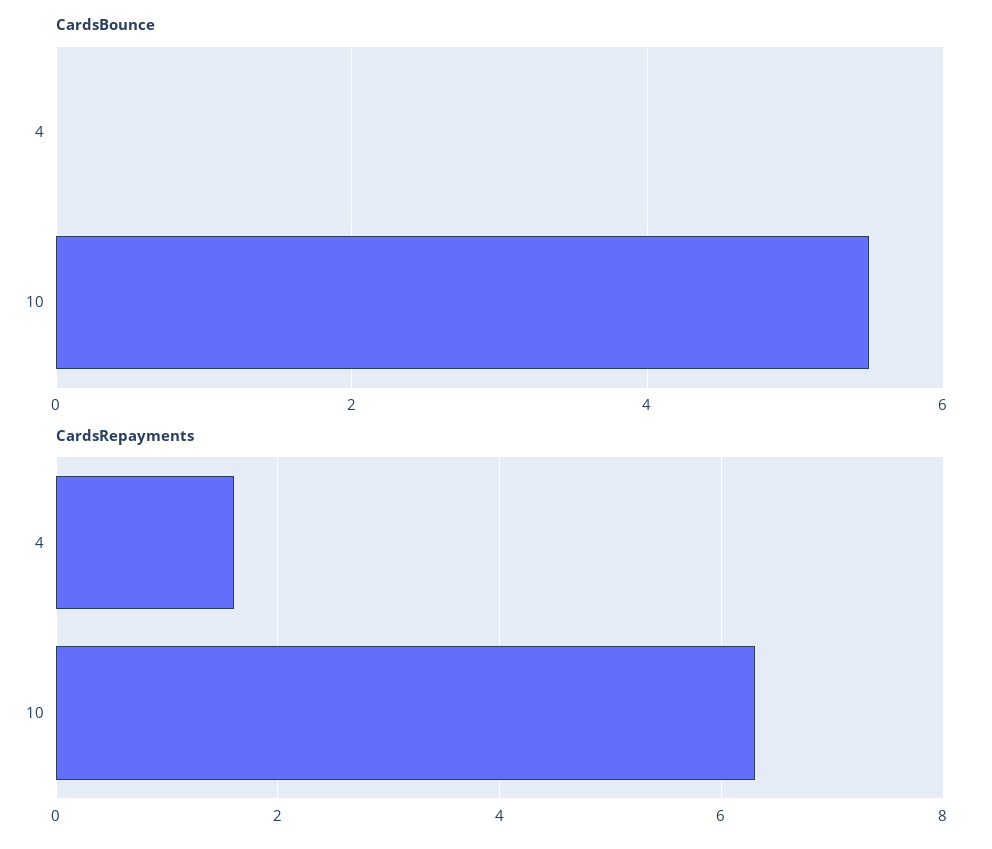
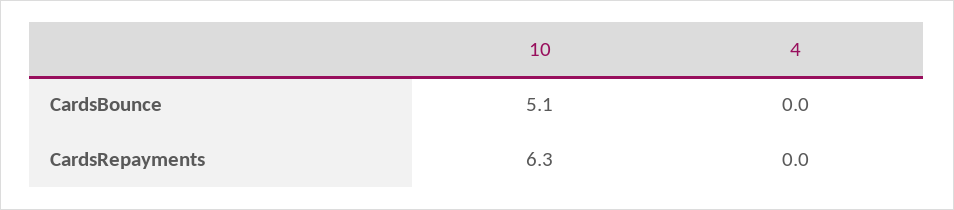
  {
    "CardsBounce": {
      "4": 0,
-     "10": 5.5
+     "10": 5.1
    },
    "CardsRepayments": {
-     "4": 1.5,
+     "4": 0,
      "10": 6.3
    }
  }

